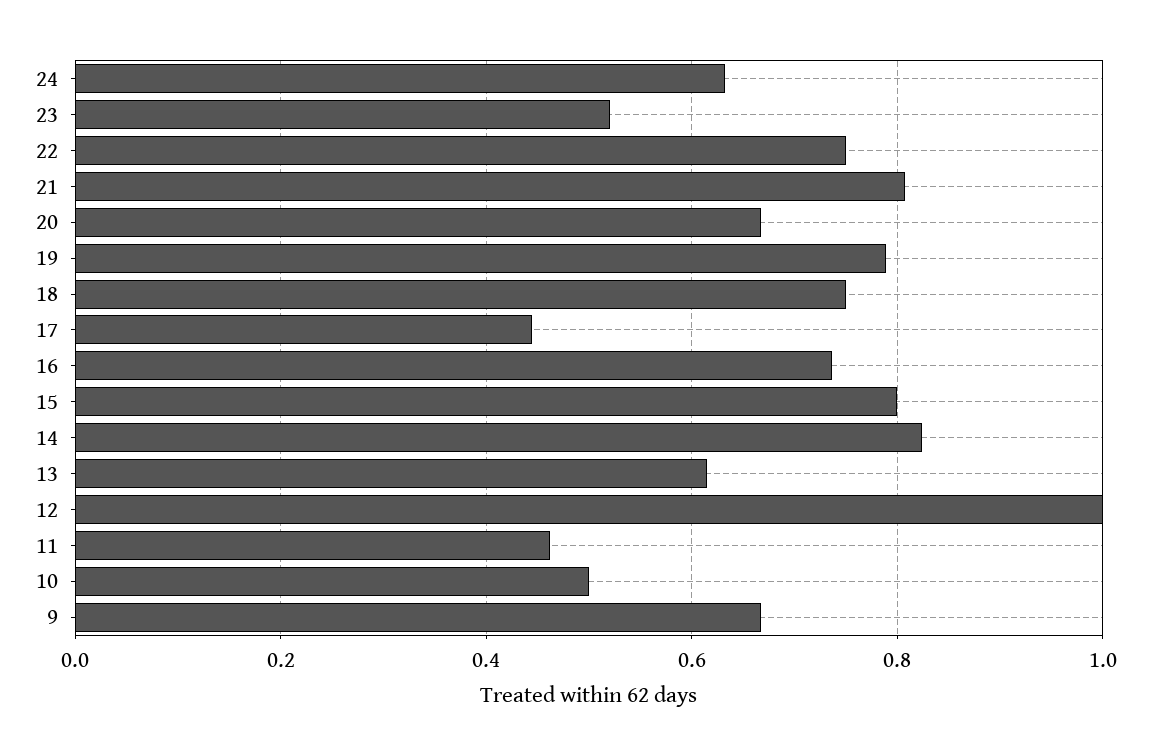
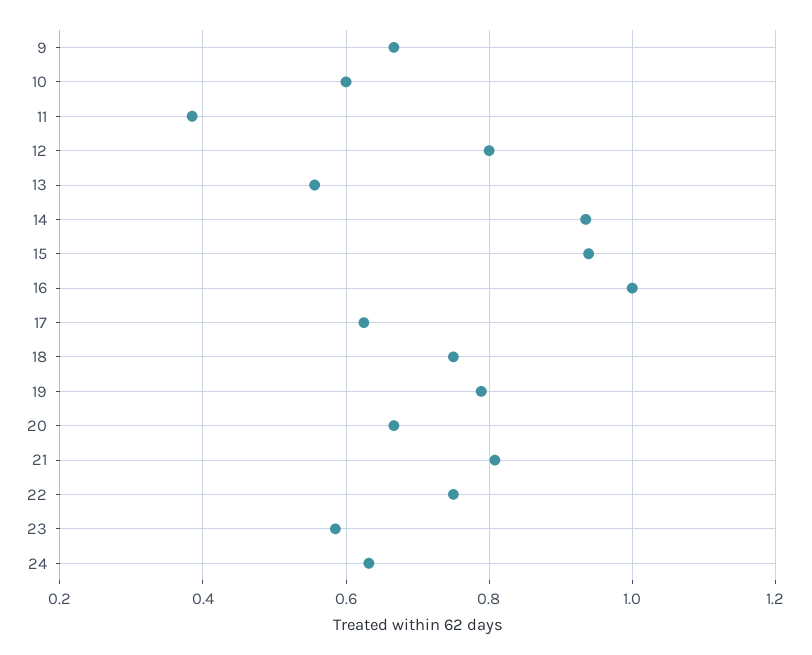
  {
    "24": 0.64,
-   "23": 0.52,
+   "23": 0.58,
    "22": 0.76,
    "21": 0.8,
    "20": 0.66,
    "19": 0.78,
    "18": 0.76,
-   "17": 0.44,
+   "17": 0.62,
-   "16": 0.74,
+   "16": 1,
-   "15": 0.8,
+   "15": 0.94,
-   "14": 0.82,
+   "14": 0.94,
-   "13": 0.62,
+   "13": 0.56,
-   "12": 1,
+   "12": 0.8,
-   "11": 0.46,
+   "11": 0.38,
-   "10": 0.5,
+   "10": 0.6,
    "9": 0.66
  }

